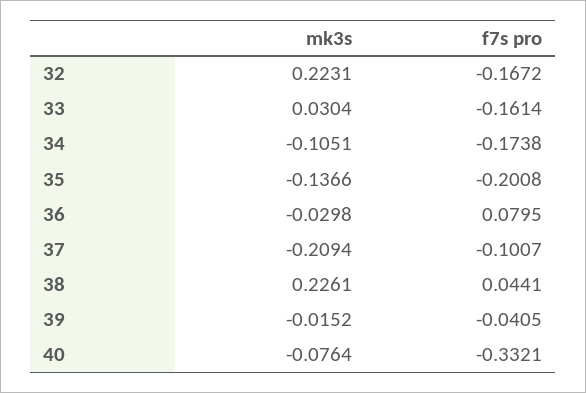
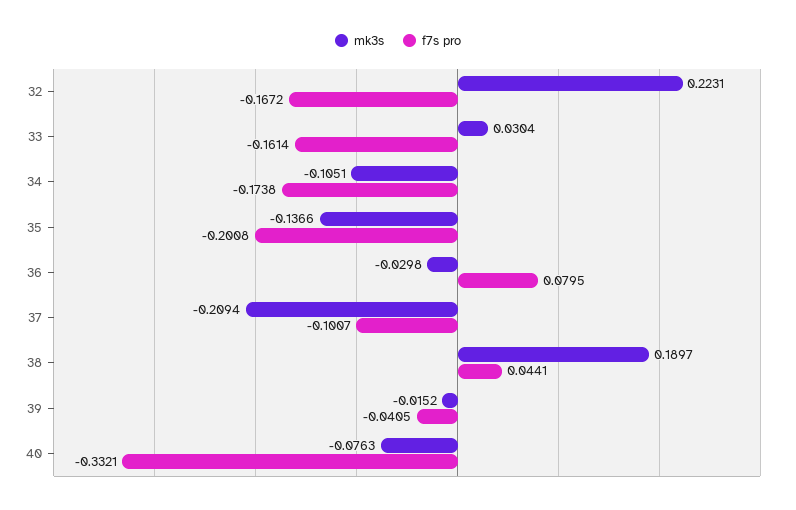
  {
    "mk3s": {
      "32": 0.2231,
      "33": 0.0304,
      "34": -0.1051,
      "35": -0.1366,
      "36": -0.0298,
      "37": -0.2094,
-     "38": 0.2261,
+     "38": 0.1897,
      "39": -0.0152,
-     "40": -0.0764
+     "40": -0.0763
    },
    "f7s pro": {
      "32": -0.1672,
      "33": -0.1614,
      "34": -0.1738,
      "35": -0.2008,
      "36": 0.0795,
      "37": -0.1007,
      "38": 0.0441,
      "39": -0.0405,
      "40": -0.3321
    }
  }

